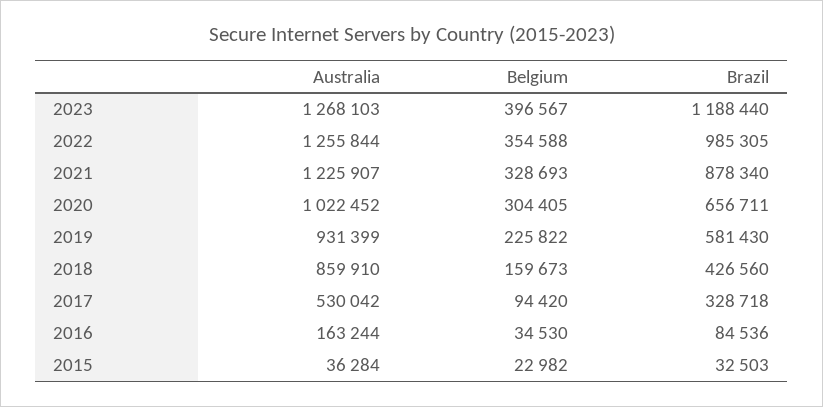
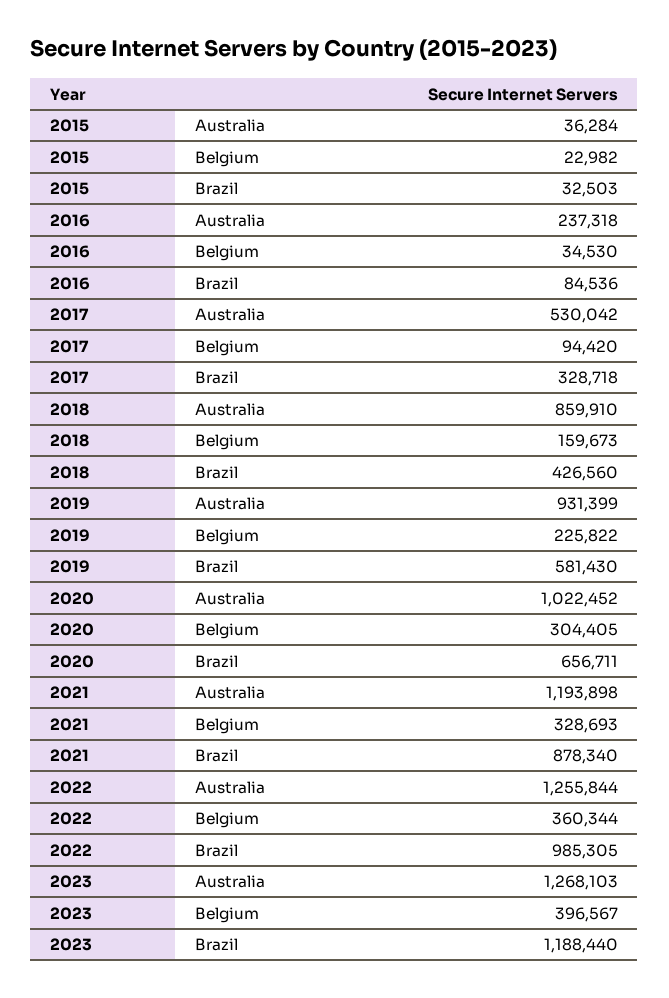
  {
    "Australia": {
      "2023": 1268103,
      "2022": 1255844,
-     "2021": 1225907,
+     "2021": 1193898,
      "2020": 1022452,
      "2019": 931399,
      "2018": 859910,
      "2017": 530042,
-     "2016": 163244,
+     "2016": 237318,
      "2015": 36284
    },
    "Belgium": {
      "2023": 396567,
-     "2022": 354588,
+     "2022": 360344,
      "2021": 328693,
      "2020": 304405,
      "2019": 225822,
      "2018": 159673,
      "2017": 94420,
      "2016": 34530,
      "2015": 22982
    },
    "Brazil": {
      "2023": 1188440,
      "2022": 985305,
      "2021": 878340,
      "2020": 656711,
      "2019": 581430,
      "2018": 426560,
      "2017": 328718,
      "2016": 84536,
      "2015": 32503
    }
  }

